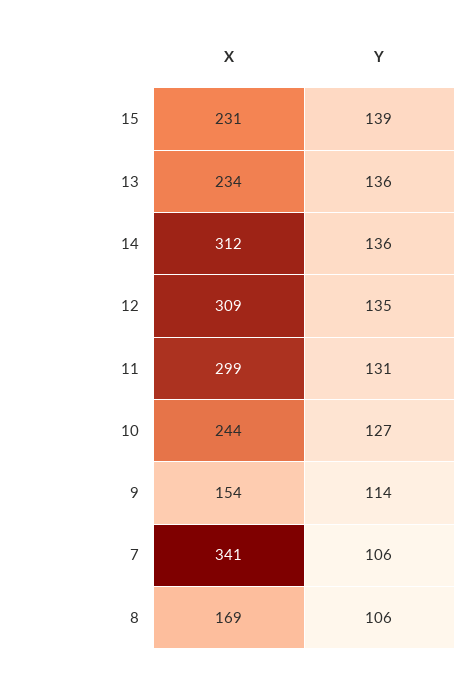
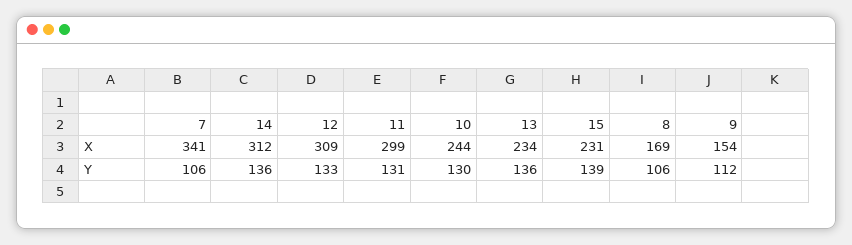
  {
    "X": {
      "15": 231,
      "13": 234,
      "14": 312,
      "12": 309,
      "11": 299,
      "10": 244,
      "9": 154,
      "7": 341,
      "8": 169
    },
    "Y": {
      "15": 139,
      "13": 136,
      "14": 136,
-     "12": 135,
+     "12": 133,
      "11": 131,
-     "10": 127,
+     "10": 130,
-     "9": 114,
+     "9": 112,
      "7": 106,
      "8": 106
    }
  }

